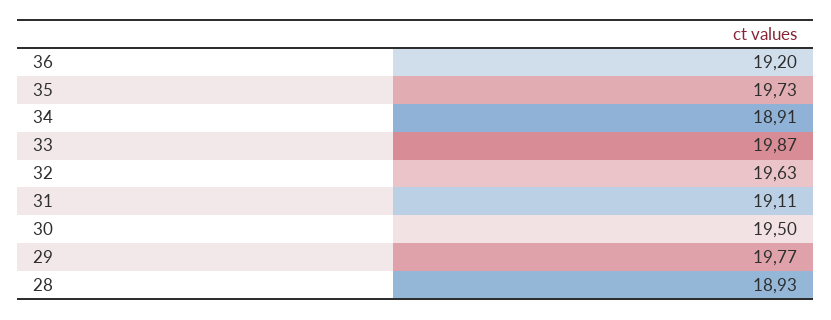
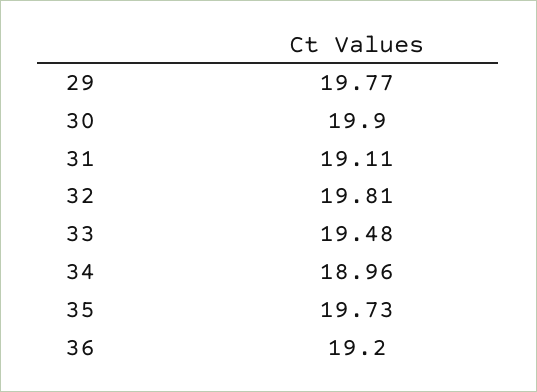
  {
    "36": 19.2,
    "35": 19.73,
-   "34": 18.91,
+   "34": 18.96,
-   "33": 19.87,
+   "33": 19.48,
-   "32": 19.63,
+   "32": 19.81,
    "31": 19.11,
-   "30": 19.5,
+   "30": 19.9,
-   "29": 19.77,
+   "29": 19.77
-   "28": 18.93
  }

